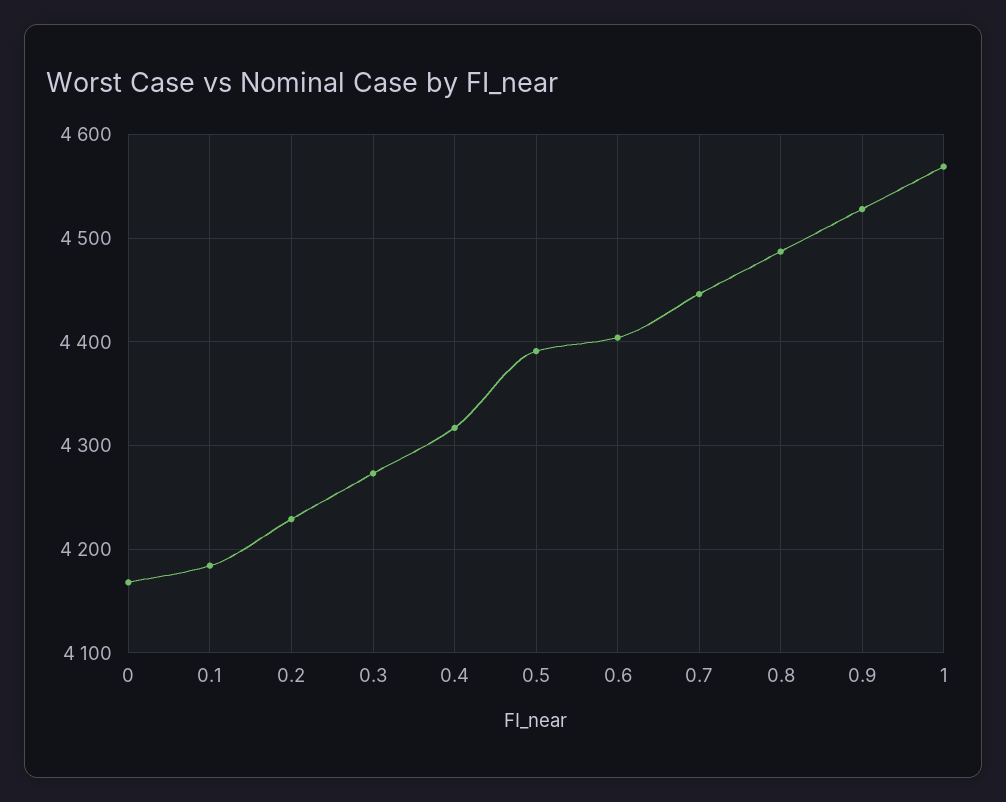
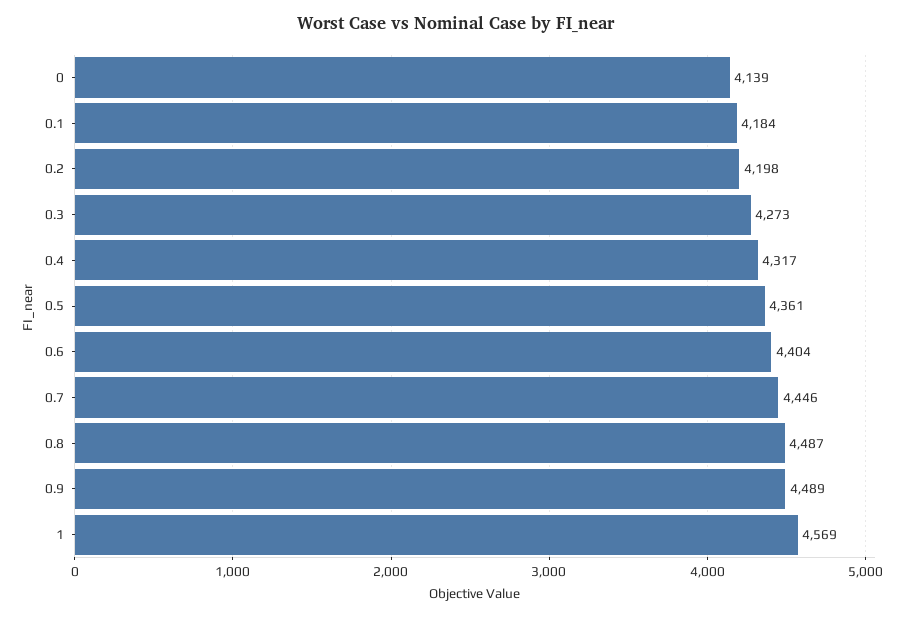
  {
-   "0": 4170,
+   "0": 4139,
    "0.1": 4184,
-   "0.2": 4230,
+   "0.2": 4198,
    "0.3": 4273,
    "0.4": 4317,
-   "0.5": 4390,
+   "0.5": 4361,
    "0.6": 4404,
    "0.7": 4446,
    "0.8": 4487,
-   "0.9": 4530,
+   "0.9": 4489,
    "1": 4569
  }

